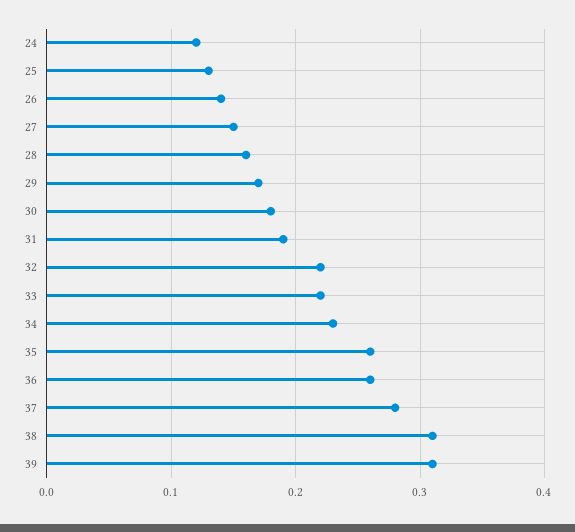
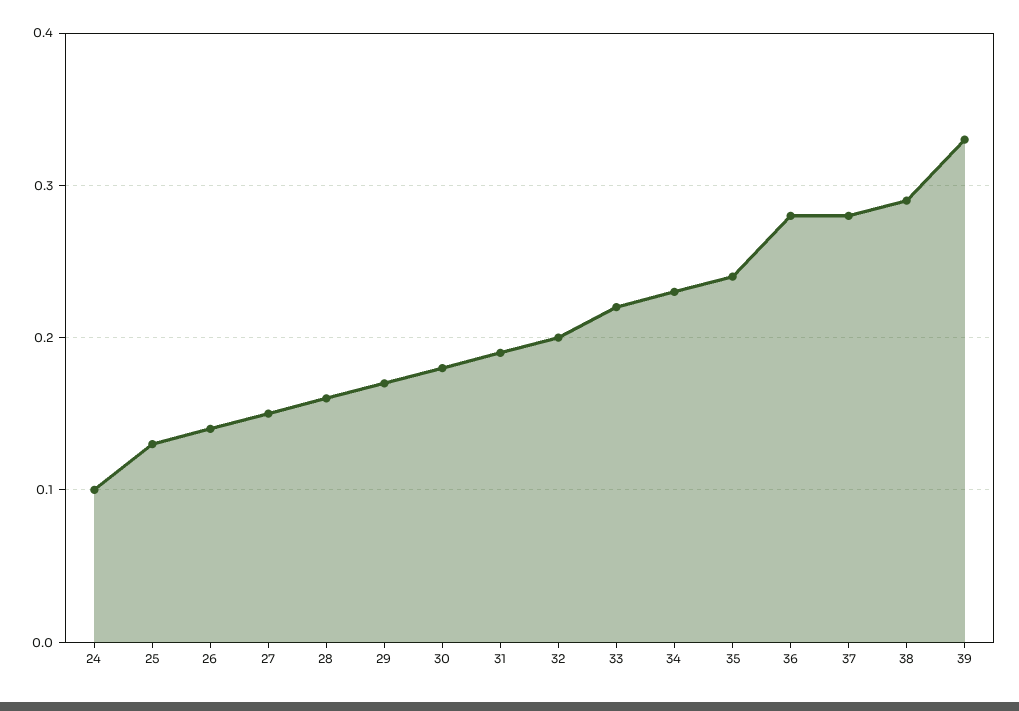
  {
-   "24": 0.12,
+   "24": 0.1,
    "25": 0.13,
    "26": 0.14,
    "27": 0.15,
    "28": 0.16,
    "29": 0.17,
    "30": 0.18,
    "31": 0.19,
-   "32": 0.22,
+   "32": 0.2,
    "33": 0.22,
    "34": 0.23,
-   "35": 0.26,
+   "35": 0.24,
-   "36": 0.26,
+   "36": 0.28,
    "37": 0.28,
-   "38": 0.31,
+   "38": 0.29,
-   "39": 0.31
+   "39": 0.33
  }

